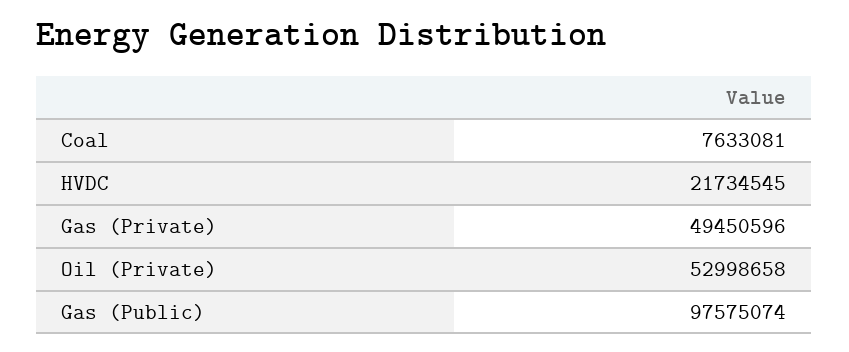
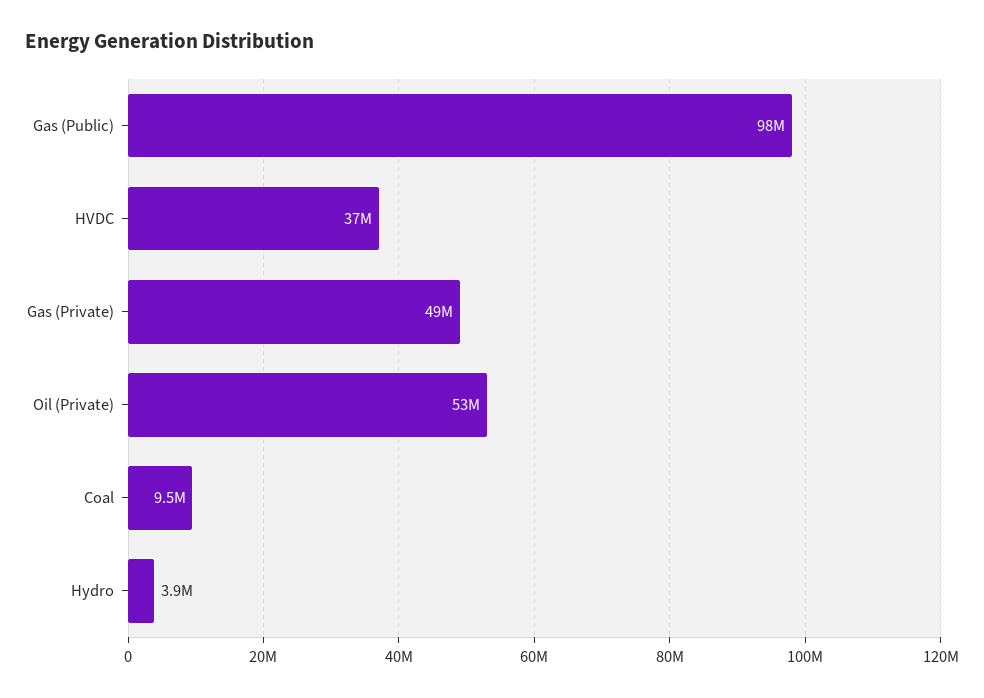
  {
-   "Coal": 7633081,
+   "Coal": 9500000,
-   "HVDC": 21734545,
+   "HVDC": 37000000,
    "Gas (Private)": 49450596,
    "Oil (Private)": 52998658,
-   "Gas (Public)": 97575074
+   "Gas (Public)": 97575074,
+   "Hydro": 3900000
  }

